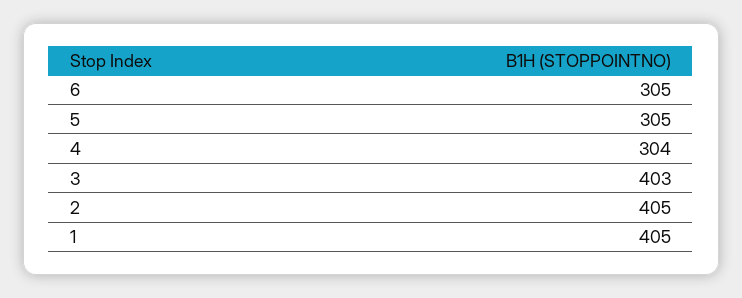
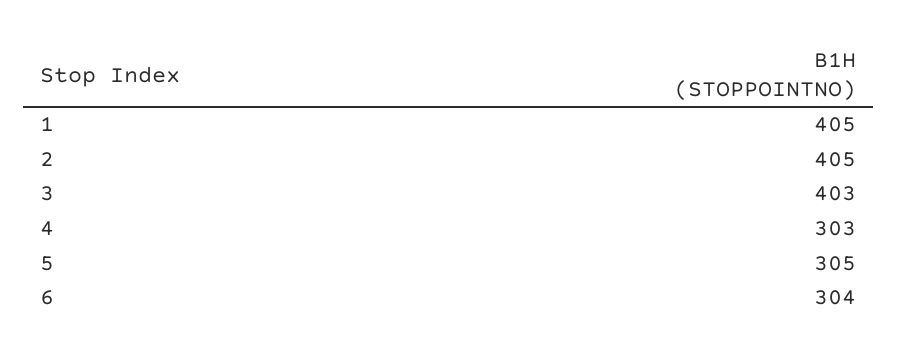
  {
-   "6": 305,
+   "6": 304,
    "5": 305,
-   "4": 304,
+   "4": 303,
    "3": 403,
    "2": 405,
    "1": 405
  }

